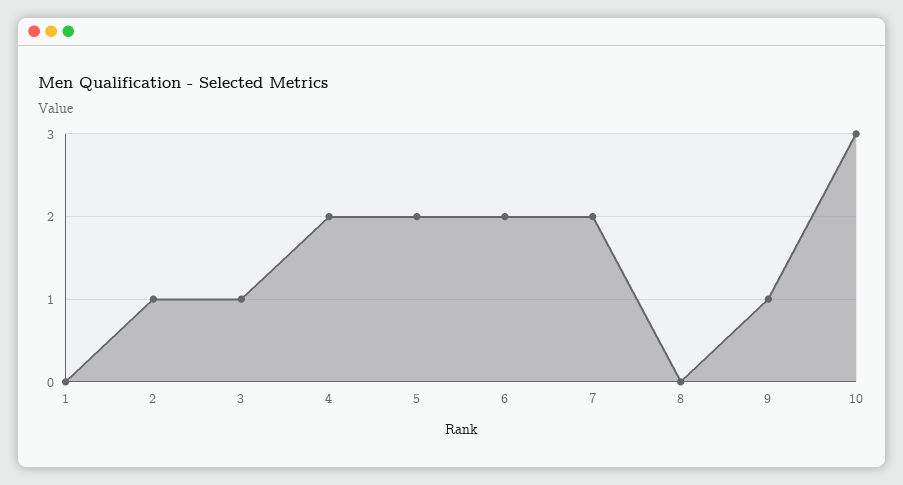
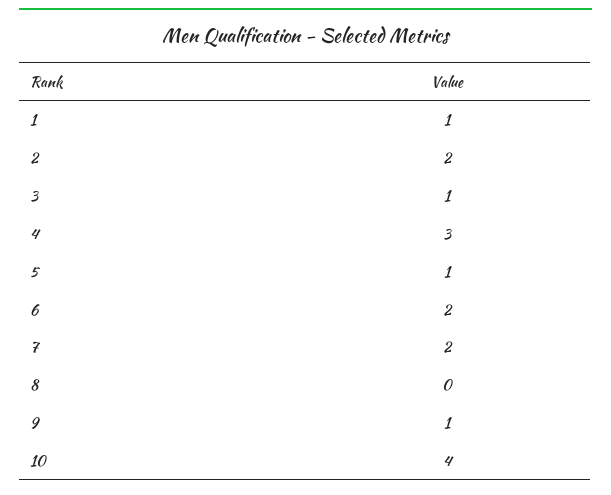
  {
-   "1": 0,
+   "1": 1,
-   "2": 1,
+   "2": 2,
    "3": 1,
-   "4": 2,
+   "4": 3,
-   "5": 2,
+   "5": 1,
    "6": 2,
    "7": 2,
    "8": 0,
    "9": 1,
-   "10": 3
+   "10": 4
  }

